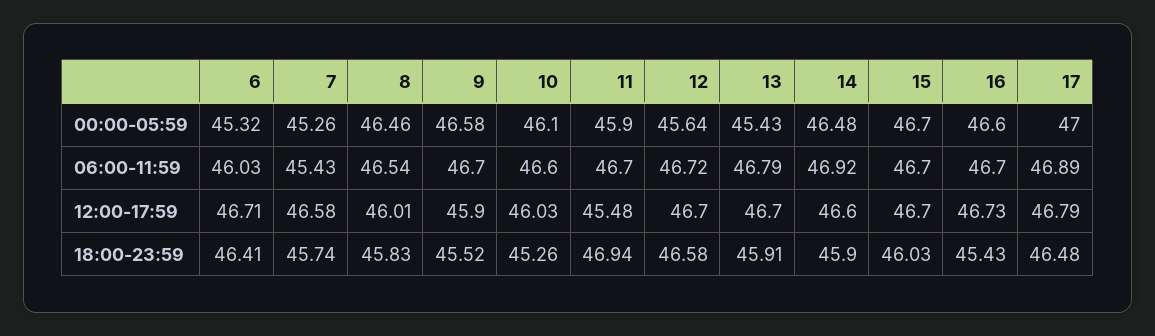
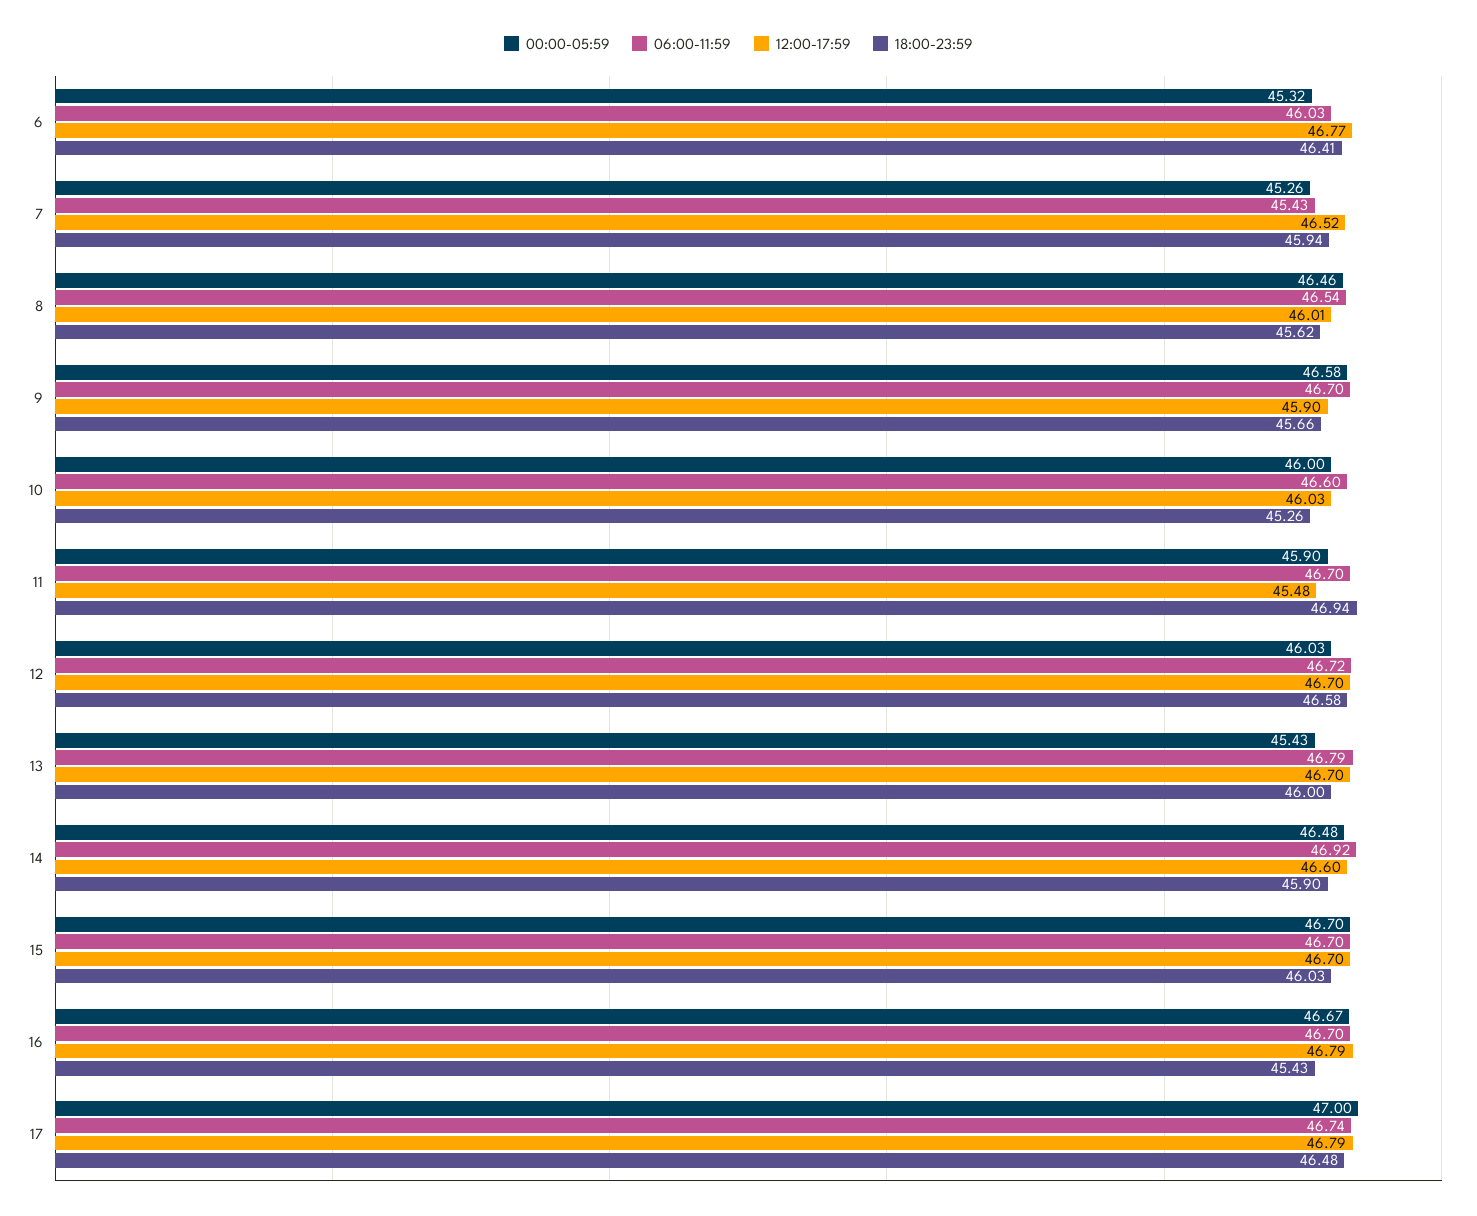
  {
    "00:00-05:59": {
      "6": 45.32,
      "7": 45.26,
      "8": 46.46,
      "9": 46.58,
-     "10": 46.1,
+     "10": 46,
      "11": 45.9,
-     "12": 45.64,
+     "12": 46.03,
      "13": 45.43,
      "14": 46.48,
      "15": 46.7,
-     "16": 46.6,
+     "16": 46.67,
      "17": 47
    },
    "06:00-11:59": {
      "6": 46.03,
      "7": 45.43,
      "8": 46.54,
      "9": 46.7,
      "10": 46.6,
      "11": 46.7,
      "12": 46.72,
      "13": 46.79,
      "14": 46.92,
      "15": 46.7,
      "16": 46.7,
-     "17": 46.89
+     "17": 46.74
    },
    "12:00-17:59": {
-     "6": 46.71,
+     "6": 46.77,
-     "7": 46.58,
+     "7": 46.52,
      "8": 46.01,
      "9": 45.9,
      "10": 46.03,
      "11": 45.48,
      "12": 46.7,
      "13": 46.7,
      "14": 46.6,
      "15": 46.7,
-     "16": 46.73,
+     "16": 46.79,
      "17": 46.79
    },
    "18:00-23:59": {
      "6": 46.41,
-     "7": 45.74,
+     "7": 45.94,
-     "8": 45.83,
+     "8": 45.62,
-     "9": 45.52,
+     "9": 45.66,
      "10": 45.26,
      "11": 46.94,
      "12": 46.58,
-     "13": 45.91,
+     "13": 46,
      "14": 45.9,
      "15": 46.03,
      "16": 45.43,
      "17": 46.48
    }
  }

